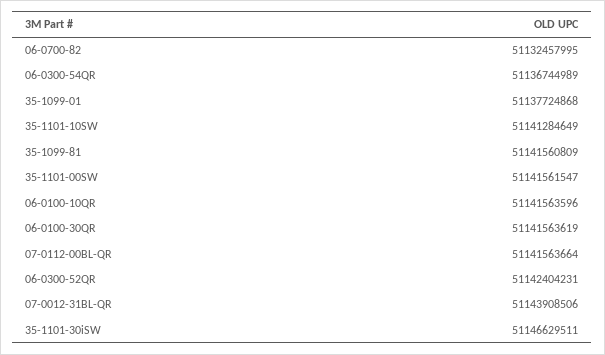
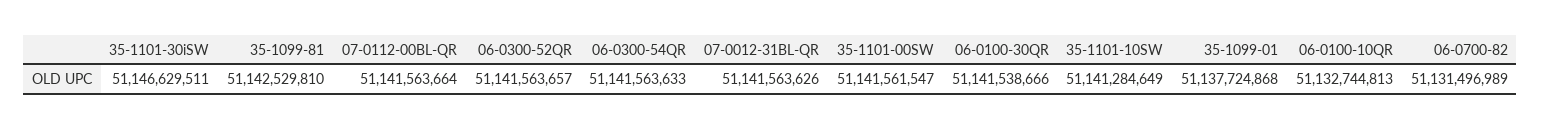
  {
-   "06-0700-82": 51132457995,
+   "06-0700-82": 51131496989,
-   "06-0300-54QR": 51136744989,
+   "06-0300-54QR": 51141563633,
    "35-1099-01": 51137724868,
    "35-1101-10SW": 51141284649,
-   "35-1099-81": 51141560809,
+   "35-1099-81": 51142529810,
    "35-1101-00SW": 51141561547,
-   "06-0100-10QR": 51141563596,
+   "06-0100-10QR": 51132744813,
-   "06-0100-30QR": 51141563619,
+   "06-0100-30QR": 51141538666,
    "07-0112-00BL-QR": 51141563664,
-   "06-0300-52QR": 51142404231,
+   "06-0300-52QR": 51141563657,
-   "07-0012-31BL-QR": 51143908506,
+   "07-0012-31BL-QR": 51141563626,
    "35-1101-30iSW": 51146629511
  }

